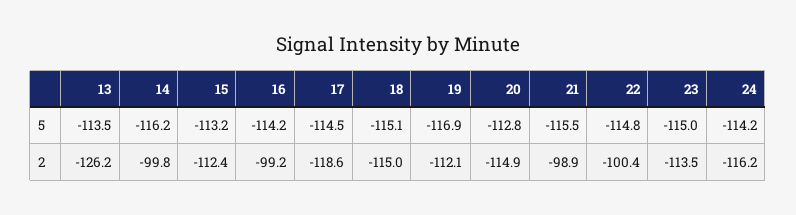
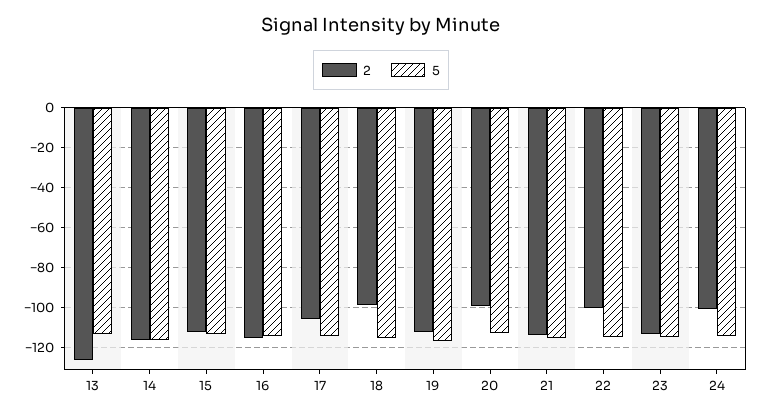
  {
    "5": {
      "13": -113.5,
      "14": -116.2,
      "15": -113.2,
      "16": -114.2,
      "17": -114.5,
      "18": -115.1,
      "19": -116.9,
      "20": -112.8,
      "21": -115.5,
      "22": -114.8,
      "23": -115,
      "24": -114.2
    },
    "2": {
      "13": -126.2,
-     "14": -99.8,
+     "14": -115,
      "15": -112.4,
-     "16": -99.2,
+     "16": -115,
-     "17": -118.6,
+     "17": -105,
-     "18": -115,
+     "18": -100,
      "19": -112.1,
-     "20": -114.9,
+     "20": -100,
-     "21": -98.9,
+     "21": -115,
      "22": -100.4,
      "23": -113.5,
-     "24": -116.2
+     "24": -100
    }
  }

